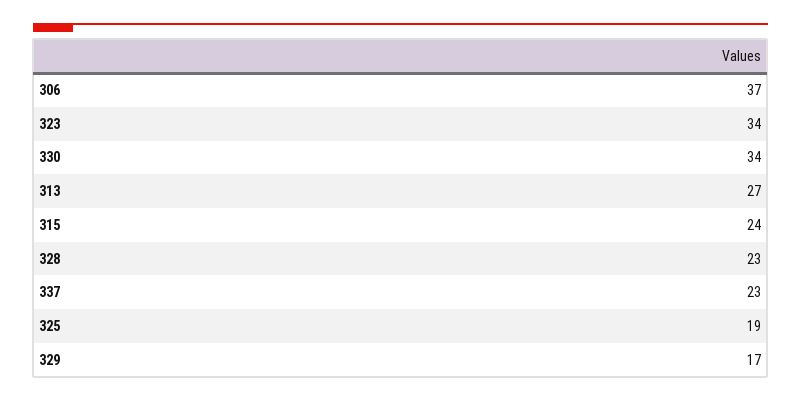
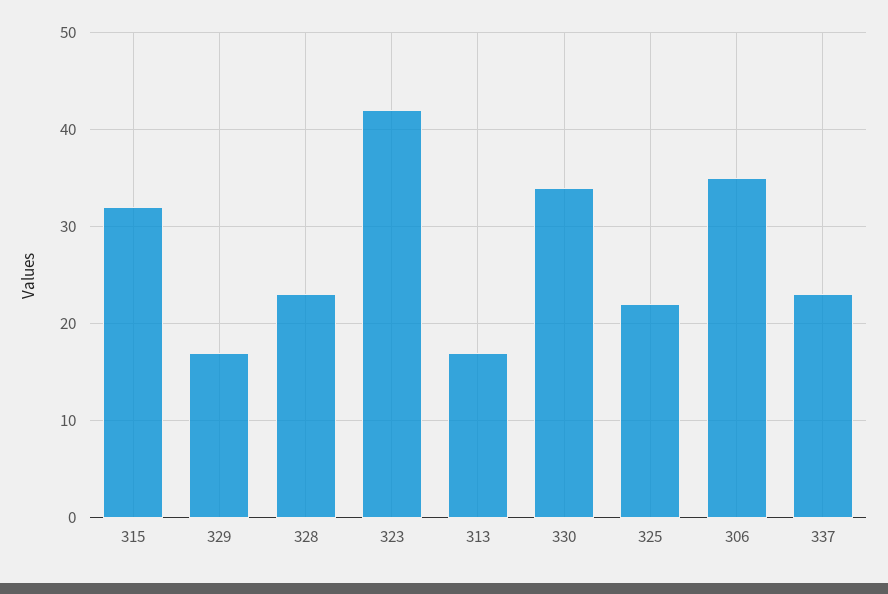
  {
-   "306": 37,
+   "306": 35,
-   "323": 34,
+   "323": 42,
    "330": 34,
-   "313": 27,
+   "313": 17,
-   "315": 24,
+   "315": 32,
    "328": 23,
    "337": 23,
-   "325": 19,
+   "325": 22,
    "329": 17
  }

